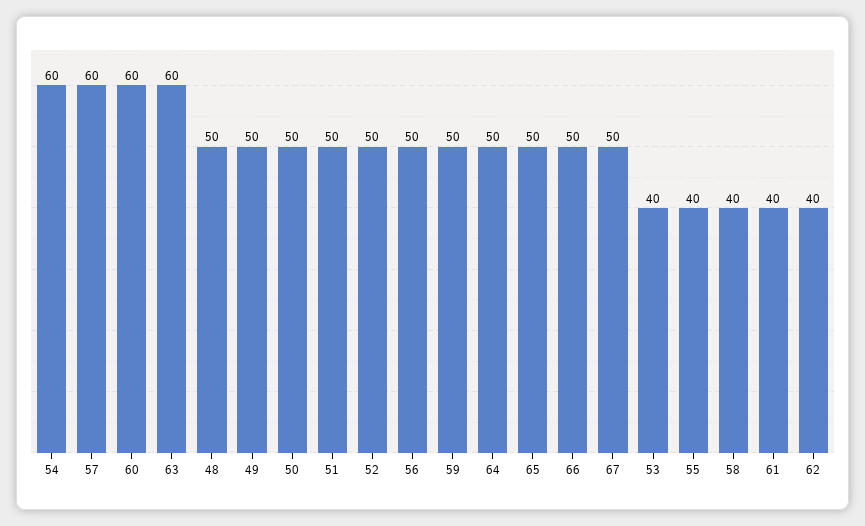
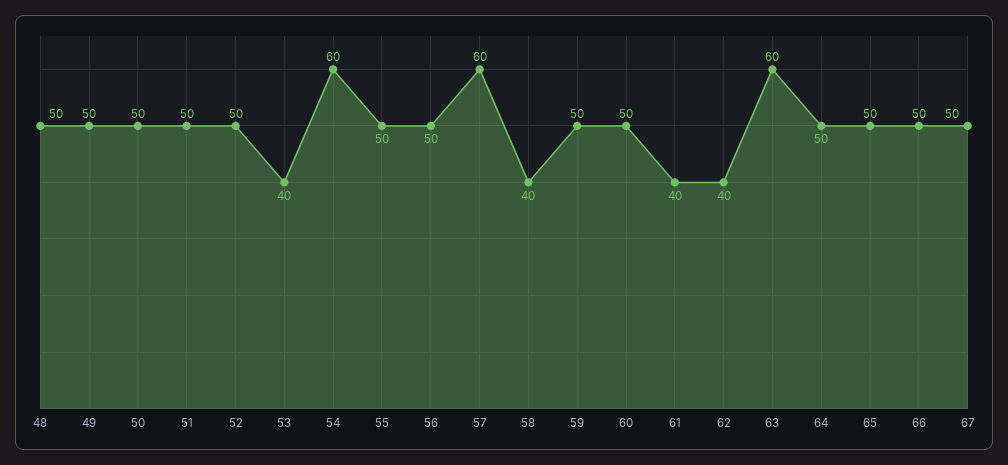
  {
    "54": 60,
    "57": 60,
-   "60": 60,
+   "60": 50,
    "63": 60,
    "48": 50,
    "49": 50,
    "50": 50,
    "51": 50,
    "52": 50,
    "56": 50,
    "59": 50,
    "64": 50,
    "65": 50,
    "66": 50,
    "67": 50,
    "53": 40,
-   "55": 40,
+   "55": 50,
    "58": 40,
    "61": 40,
    "62": 40
  }

